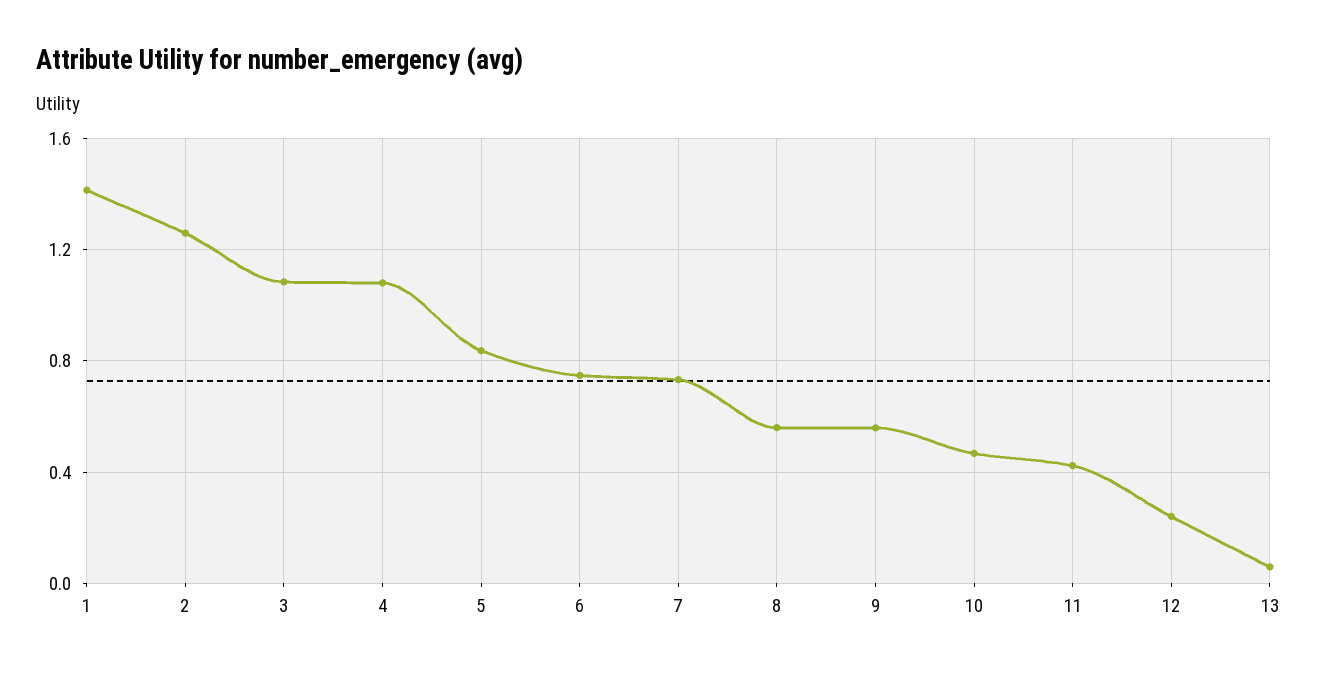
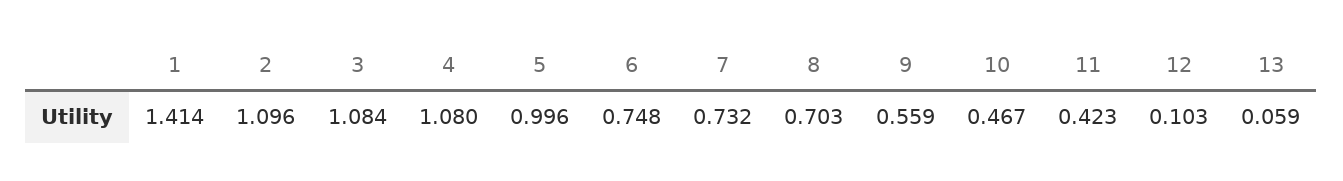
  {
    "1": 1.414,
-   "2": 1.25,
+   "2": 1.096,
    "3": 1.084,
    "4": 1.08,
-   "5": 0.85,
+   "5": 0.996,
    "6": 0.748,
    "7": 0.732,
-   "8": 0.55,
+   "8": 0.703,
    "9": 0.559,
    "10": 0.467,
    "11": 0.423,
-   "12": 0.25,
+   "12": 0.103,
    "13": 0.059
  }

